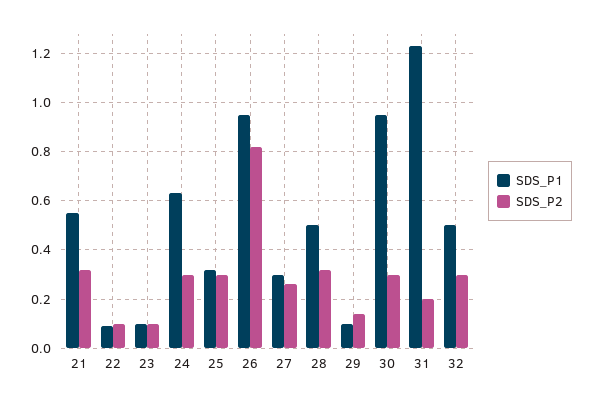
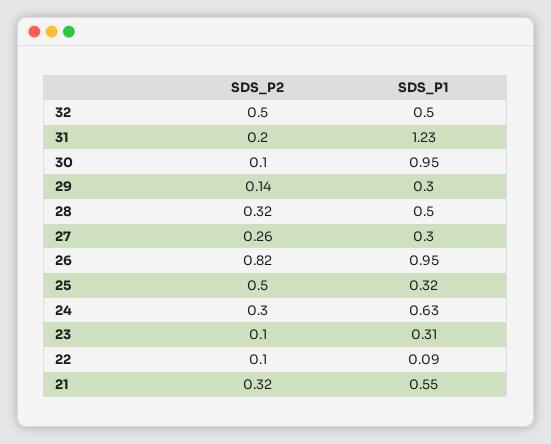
  {
    "SDS_P1": {
      "21": 0.55,
      "22": 0.09,
-     "23": 0.1,
+     "23": 0.31,
      "24": 0.63,
      "25": 0.32,
      "26": 0.95,
      "27": 0.3,
      "28": 0.5,
-     "29": 0.1,
+     "29": 0.3,
      "30": 0.95,
      "31": 1.23,
      "32": 0.5
    },
    "SDS_P2": {
      "21": 0.32,
      "22": 0.1,
      "23": 0.1,
      "24": 0.3,
-     "25": 0.3,
+     "25": 0.5,
      "26": 0.82,
      "27": 0.26,
      "28": 0.32,
      "29": 0.14,
-     "30": 0.3,
+     "30": 0.1,
      "31": 0.2,
-     "32": 0.3
+     "32": 0.5
    }
  }

